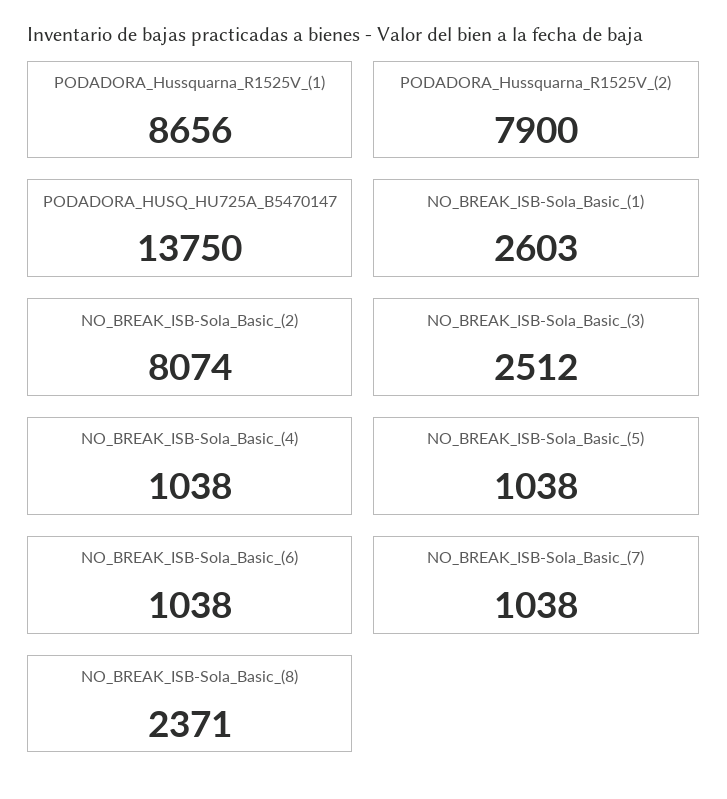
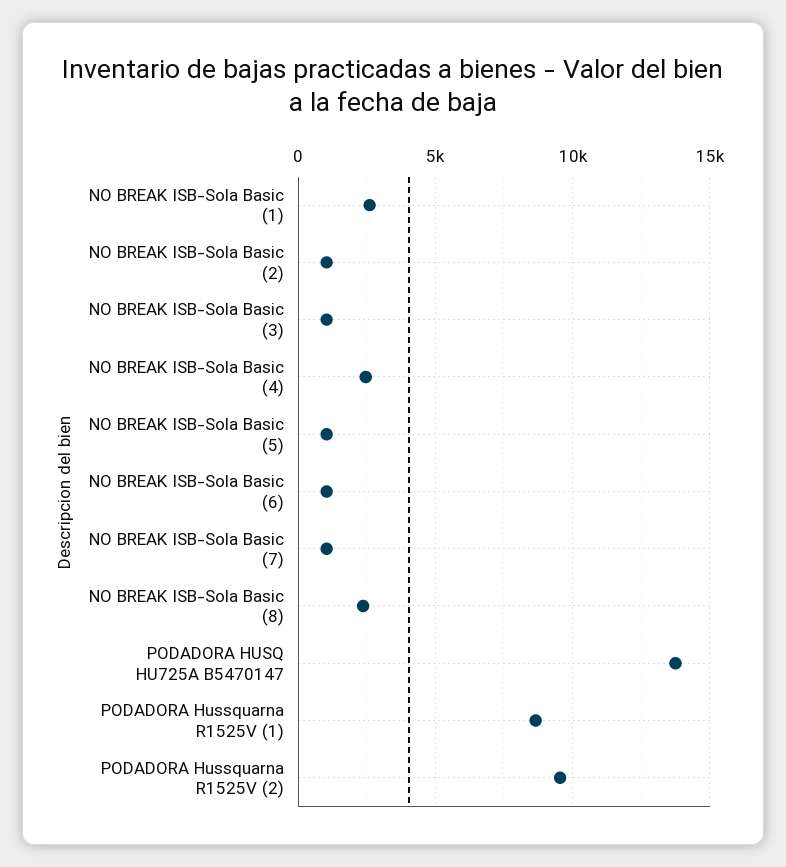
  {
    "PODADORA_Hussquarna_R1525V_(1)": 8656,
-   "PODADORA_Hussquarna_R1525V_(2)": 7900,
+   "PODADORA_Hussquarna_R1525V_(2)": 9500,
    "PODADORA_HUSQ_HU725A_B5470147": 13750,
    "NO_BREAK_ISB-Sola_Basic_(1)": 2603,
-   "NO_BREAK_ISB-Sola_Basic_(2)": 8074,
+   "NO_BREAK_ISB-Sola_Basic_(2)": 1000,
-   "NO_BREAK_ISB-Sola_Basic_(3)": 2512,
+   "NO_BREAK_ISB-Sola_Basic_(3)": 1000,
-   "NO_BREAK_ISB-Sola_Basic_(4)": 1038,
+   "NO_BREAK_ISB-Sola_Basic_(4)": 2500,
    "NO_BREAK_ISB-Sola_Basic_(5)": 1038,
    "NO_BREAK_ISB-Sola_Basic_(6)": 1038,
    "NO_BREAK_ISB-Sola_Basic_(7)": 1038,
    "NO_BREAK_ISB-Sola_Basic_(8)": 2371
  }

